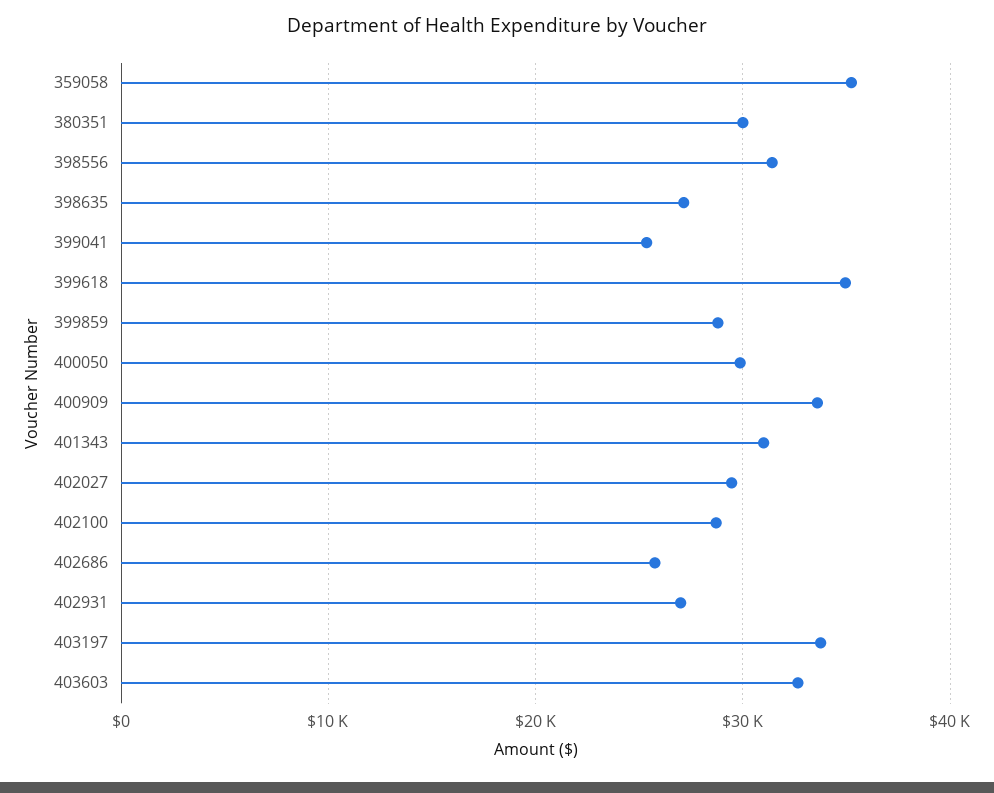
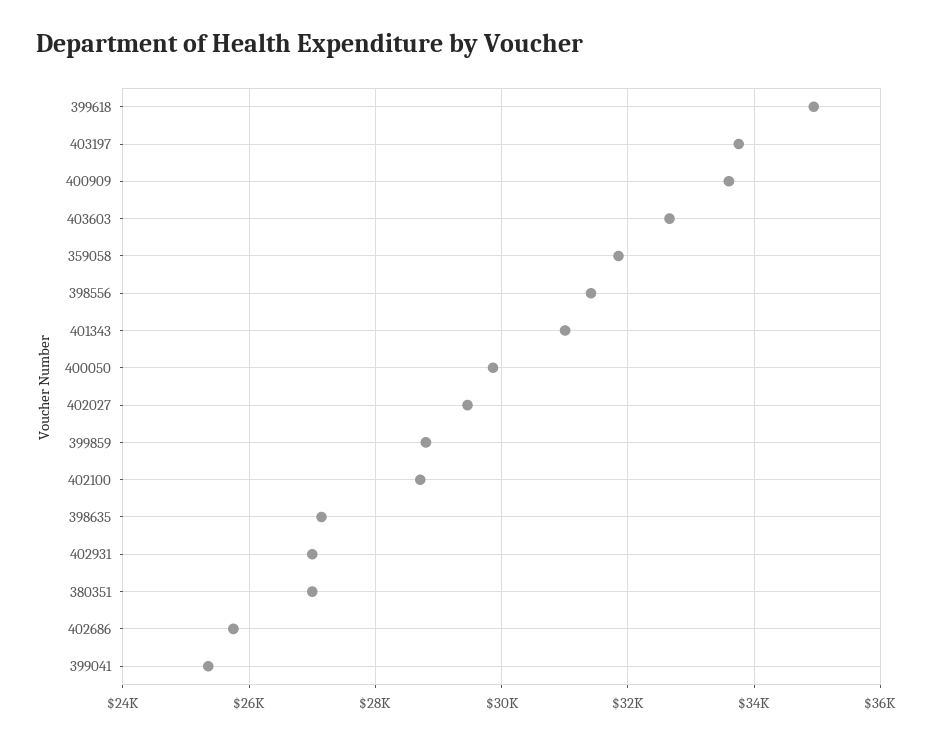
  {
-   "359058": 35000,
+   "359058": 31800,
-   "380351": 30000,
+   "380351": 27000,
    "398556": 31400,
    "398635": 27200,
    "399041": 25400,
    "399618": 35000,
    "399859": 28800,
    "400050": 29800,
    "400909": 33600,
    "401343": 31000,
    "402027": 29400,
    "402100": 28800,
    "402686": 25800,
    "402931": 27000,
    "403197": 33800,
    "403603": 32600
  }

